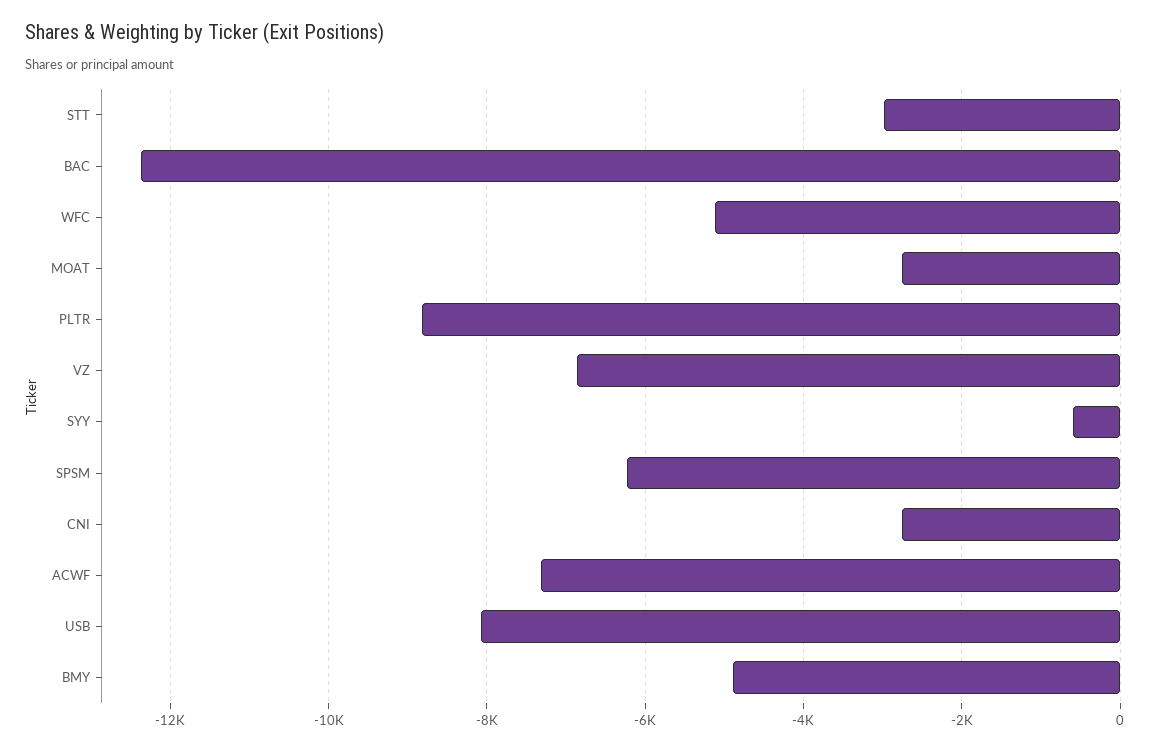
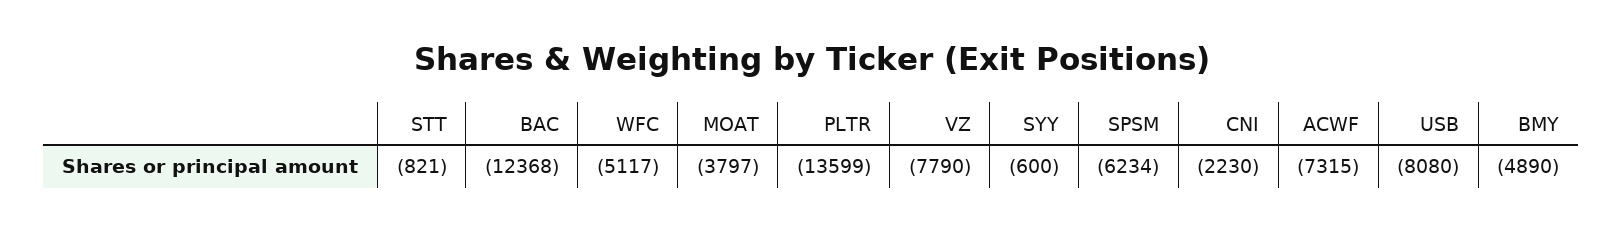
  {
-   "STT": -3000,
+   "STT": -821,
    "BAC": -12368,
    "WFC": -5117,
-   "MOAT": -2800,
+   "MOAT": -3797,
-   "PLTR": -8800,
+   "PLTR": -13599,
-   "VZ": -6800,
+   "VZ": -7790,
    "SYY": -600,
    "SPSM": -6234,
-   "CNI": -2800,
+   "CNI": -2230,
    "ACWF": -7315,
    "USB": -8080,
    "BMY": -4890
  }

